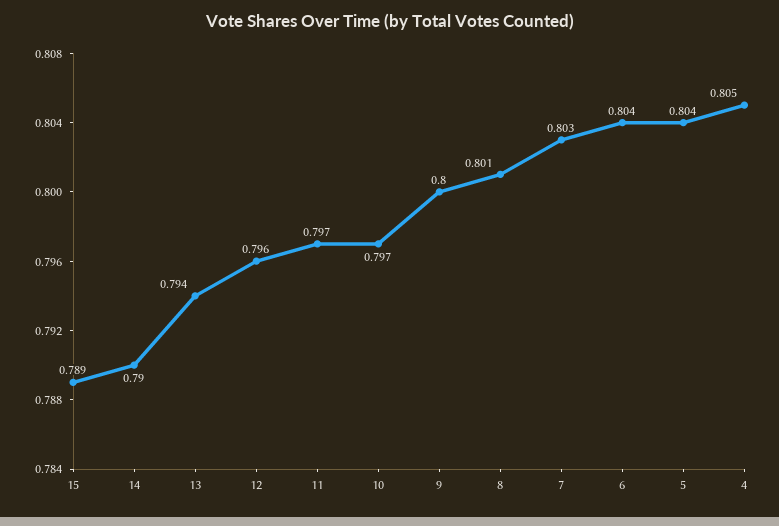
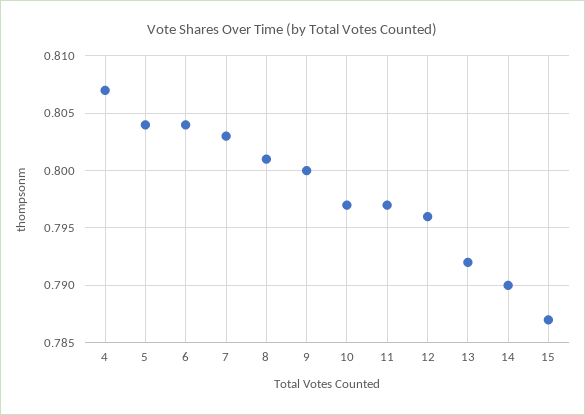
  {
-   "15": 0.789,
+   "15": 0.787,
    "14": 0.79,
-   "13": 0.794,
+   "13": 0.792,
    "12": 0.796,
    "11": 0.797,
    "10": 0.797,
    "9": 0.8,
    "8": 0.801,
    "7": 0.803,
    "6": 0.804,
    "5": 0.804,
-   "4": 0.805
+   "4": 0.807
  }

